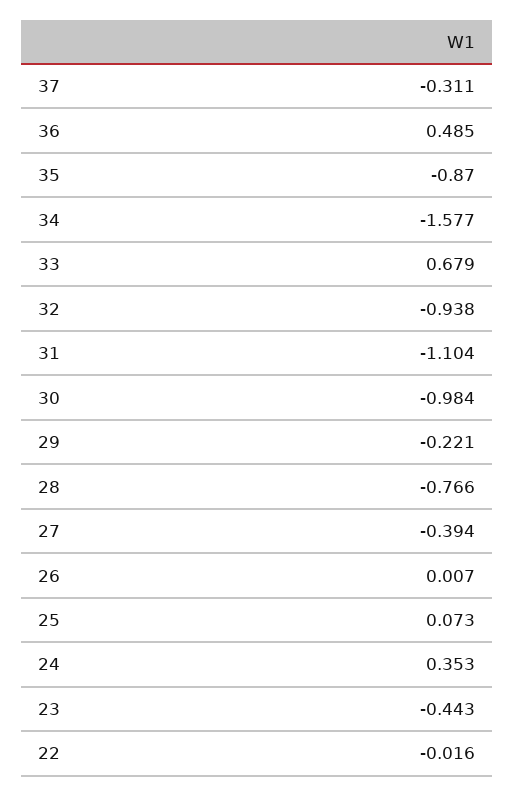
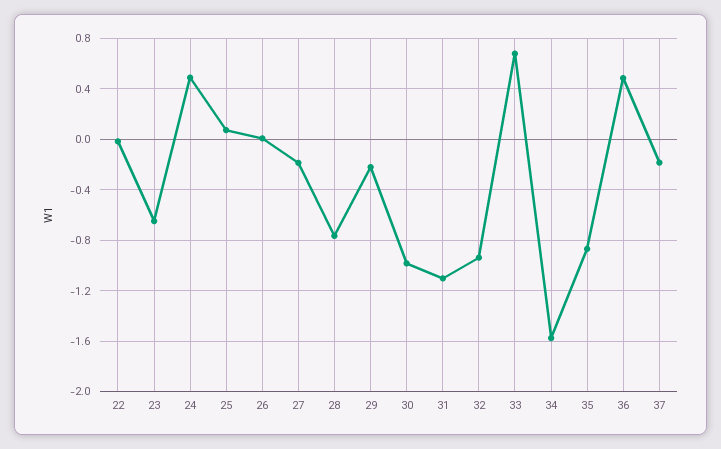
  {
-   "37": -0.311,
+   "37": -0.2,
    "36": 0.485,
    "35": -0.87,
    "34": -1.577,
    "33": 0.679,
    "32": -0.938,
    "31": -1.104,
    "30": -0.984,
    "29": -0.221,
    "28": -0.766,
-   "27": -0.394,
+   "27": -0.2,
    "26": 0.007,
    "25": 0.073,
-   "24": 0.353,
+   "24": 0.5,
-   "23": -0.443,
+   "23": -0.65,
    "22": -0.016
  }

